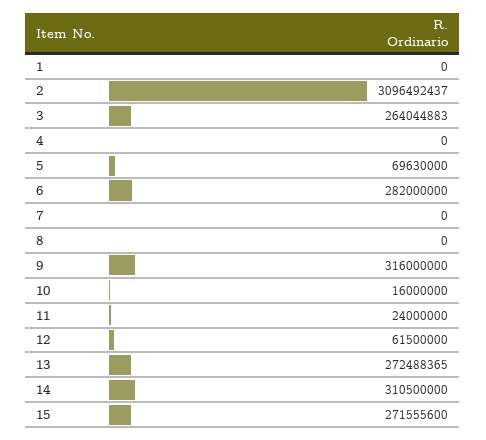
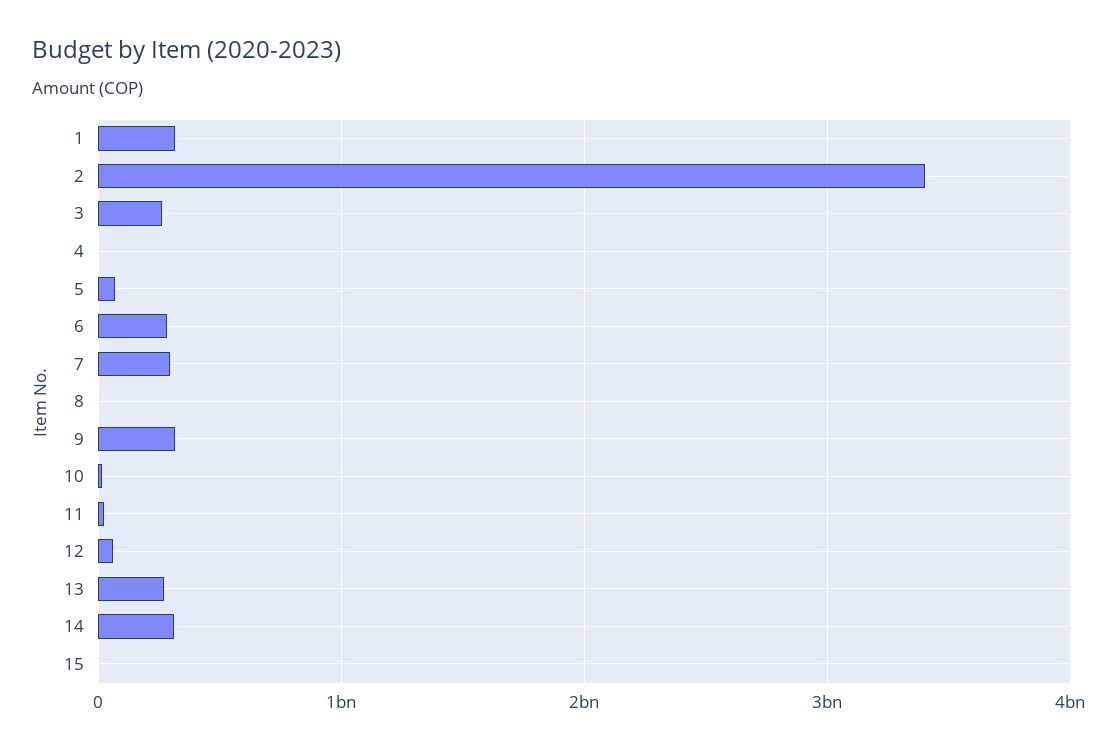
  {
-   "1": 0,
+   "1": 300000000,
-   "2": 3096492437,
+   "2": 3400000000,
    "3": 264044883,
    "4": 0,
    "5": 69630000,
    "6": 282000000,
-   "7": 0,
+   "7": 300000000,
    "8": 0,
    "9": 316000000,
    "10": 16000000,
    "11": 24000000,
    "12": 61500000,
    "13": 272488365,
    "14": 310500000,
-   "15": 271555600
+   "15": 0
  }

